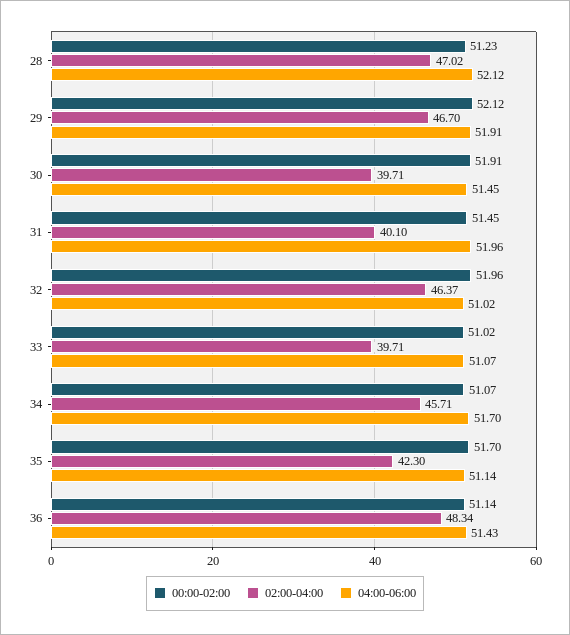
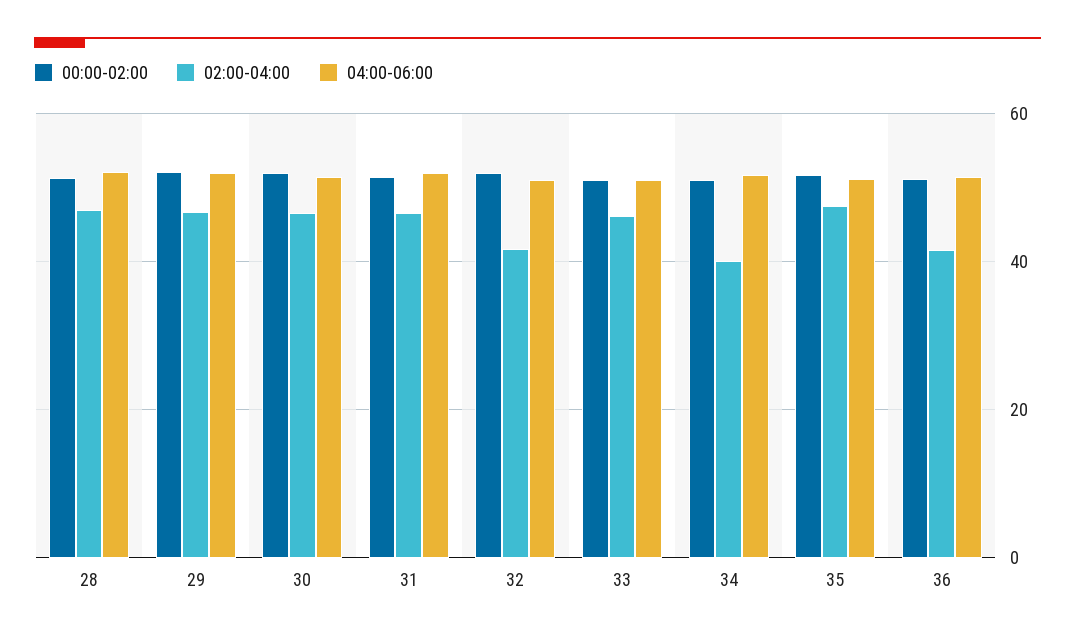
  {
    "00:00-02:00": {
      "28": 51.23,
      "29": 52.12,
      "30": 51.91,
      "31": 51.45,
      "32": 51.96,
      "33": 51.02,
      "34": 51.07,
      "35": 51.7,
      "36": 51.14
    },
    "02:00-04:00": {
      "28": 47.02,
      "29": 46.7,
-     "30": 39.71,
+     "30": 46,
-     "31": 40.1,
+     "31": 46,
-     "32": 46.37,
+     "32": 42,
-     "33": 39.71,
+     "33": 46,
-     "34": 45.71,
+     "34": 40,
-     "35": 42.3,
+     "35": 48,
-     "36": 48.34
+     "36": 42
    },
    "04:00-06:00": {
      "28": 52.12,
      "29": 51.91,
      "30": 51.45,
      "31": 51.96,
      "32": 51.02,
      "33": 51.07,
      "34": 51.7,
      "35": 51.14,
      "36": 51.43
    }
  }

